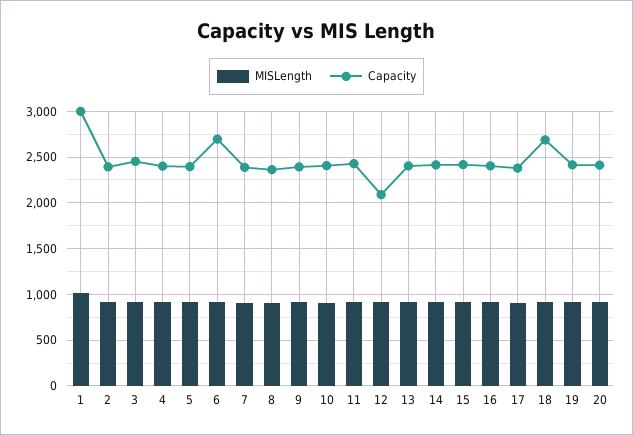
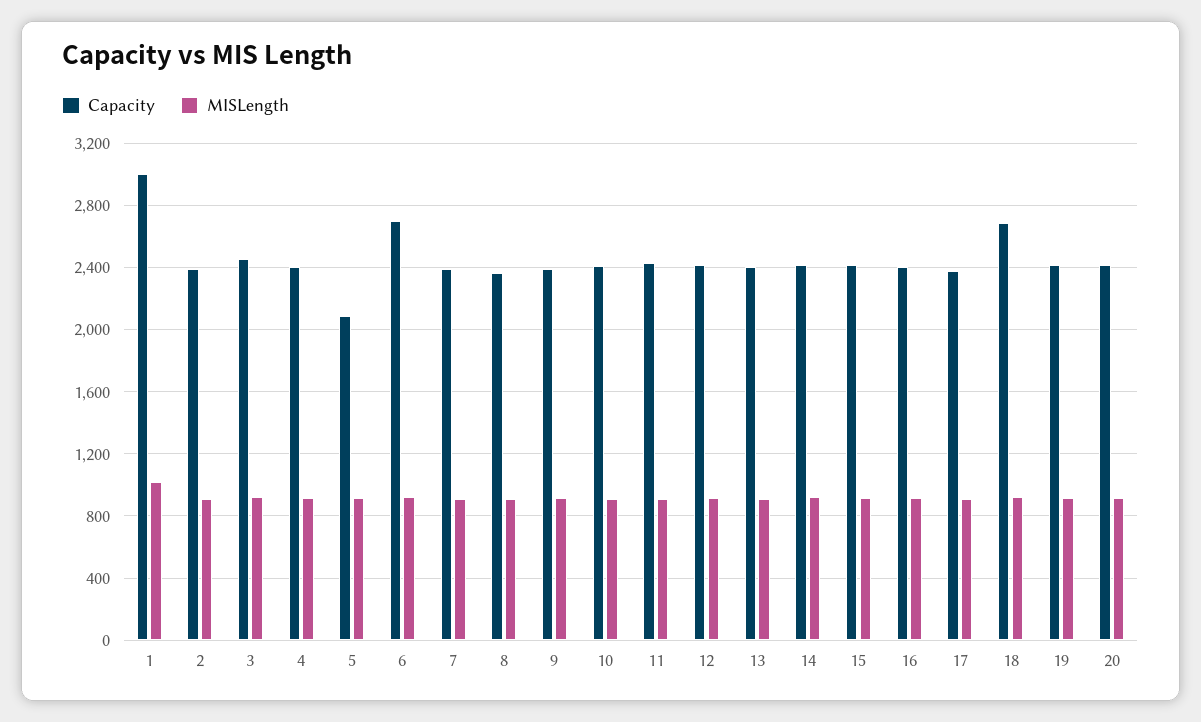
  {
    "MISLength": {
      "1": 1000,
      "2": 900,
      "3": 900,
      "4": 900,
      "5": 900,
      "6": 900,
      "7": 900,
      "8": 900,
      "9": 900,
      "10": 900,
      "11": 900,
      "12": 900,
      "13": 900,
      "14": 900,
      "15": 900,
      "16": 900,
      "17": 900,
      "18": 900,
      "19": 900,
      "20": 900
    },
    "Capacity": {
      "1": 3000,
      "2": 2400,
      "3": 2450,
      "4": 2400,
-     "5": 2400,
+     "5": 2100,
      "6": 2700,
      "7": 2400,
      "8": 2350,
      "9": 2400,
      "10": 2400,
      "11": 2450,
-     "12": 2100,
+     "12": 2400,
      "13": 2400,
      "14": 2400,
      "15": 2400,
      "16": 2400,
      "17": 2400,
      "18": 2700,
      "19": 2400,
      "20": 2400
    }
  }

